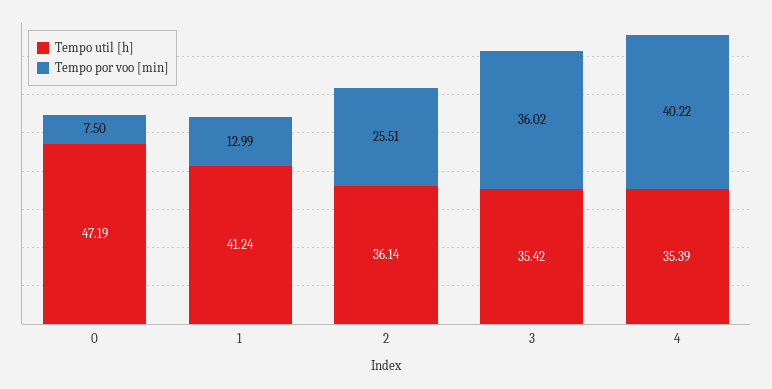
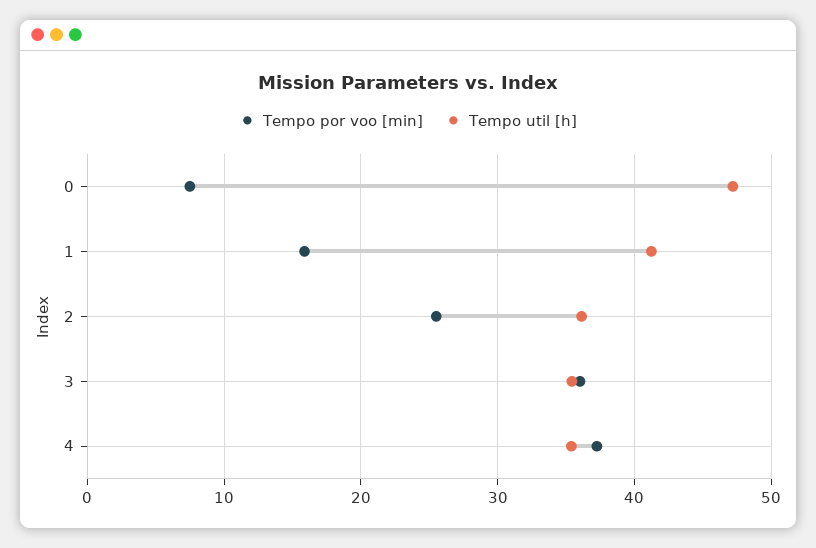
  {
    "Tempo util [h]": {
      "0": 47.19,
      "1": 41.24,
      "2": 36.14,
      "3": 35.42,
      "4": 35.39
    },
    "Tempo por voo [min]": {
      "0": 7.5,
-     "1": 12.99,
+     "1": 16,
      "2": 25.51,
      "3": 36.02,
-     "4": 40.22
+     "4": 37
    }
  }

